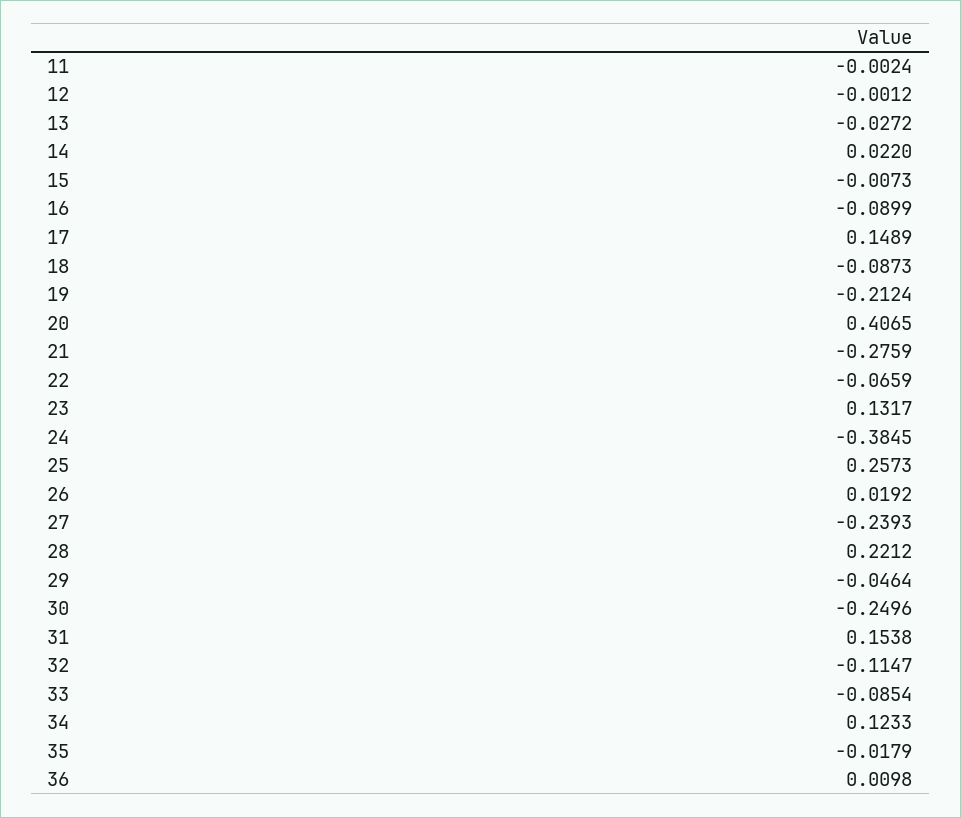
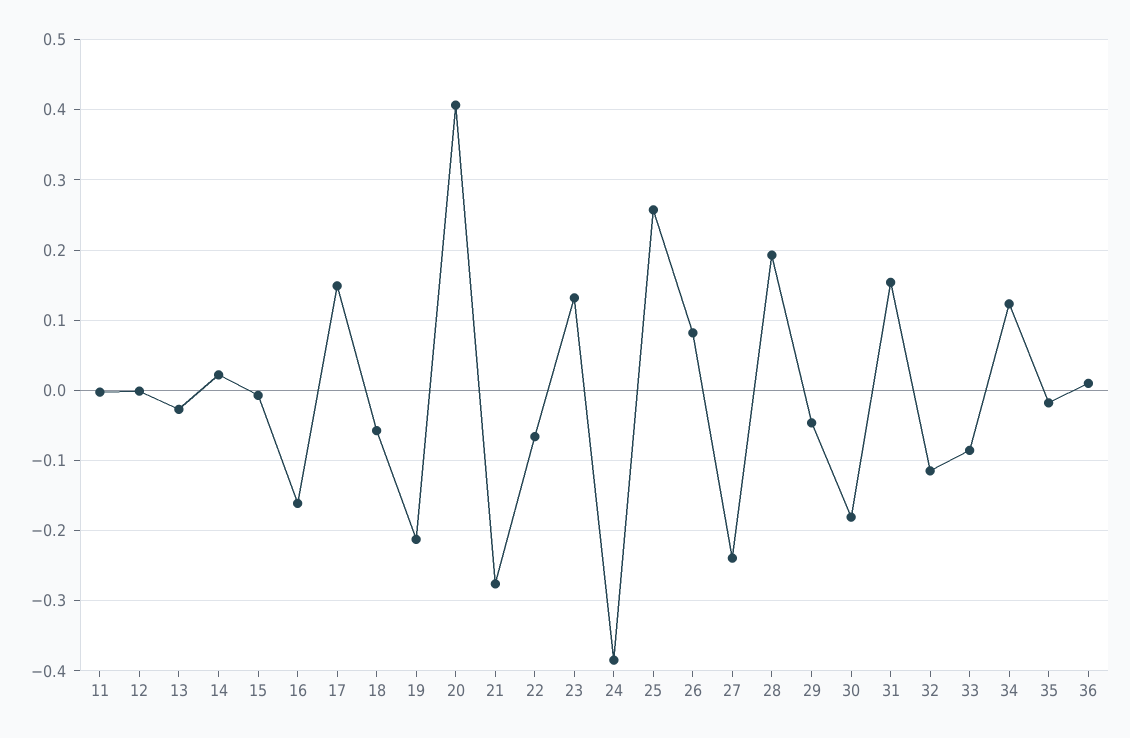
  {
    "11": -0.0024,
    "12": -0.0012,
    "13": -0.0272,
    "14": 0.022,
    "15": -0.0073,
-   "16": -0.0899,
+   "16": -0.16,
    "17": 0.1489,
-   "18": -0.0873,
+   "18": -0.06,
    "19": -0.2124,
    "20": 0.4065,
    "21": -0.2759,
    "22": -0.0659,
    "23": 0.1317,
    "24": -0.3845,
    "25": 0.2573,
-   "26": 0.0192,
+   "26": 0.08,
    "27": -0.2393,
-   "28": 0.2212,
+   "28": 0.19,
    "29": -0.0464,
-   "30": -0.2496,
+   "30": -0.18,
    "31": 0.1538,
    "32": -0.1147,
    "33": -0.0854,
    "34": 0.1233,
    "35": -0.0179,
    "36": 0.0098
  }

